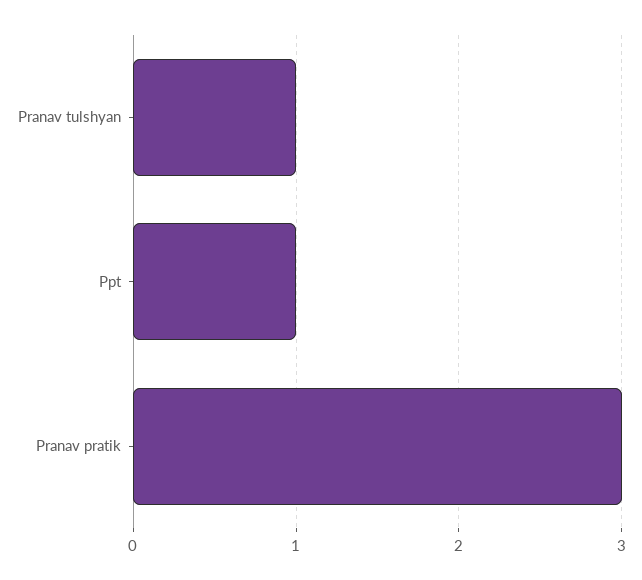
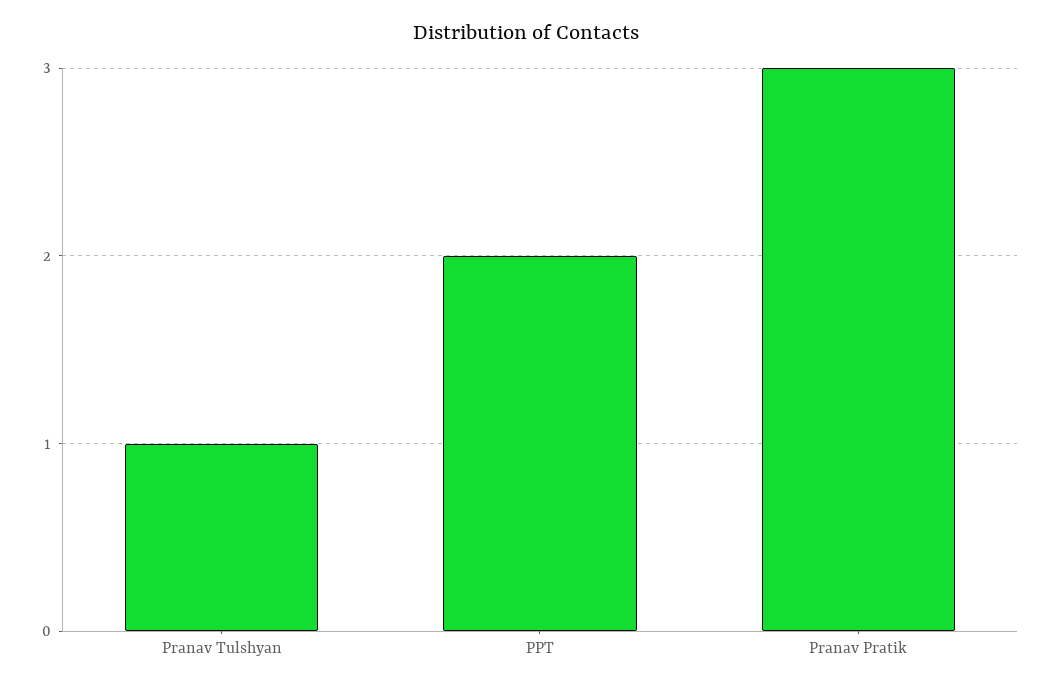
  {
    "Pranav tulshyan": 1,
-   "Ppt": 1,
+   "Ppt": 2,
    "Pranav pratik": 3
  }

